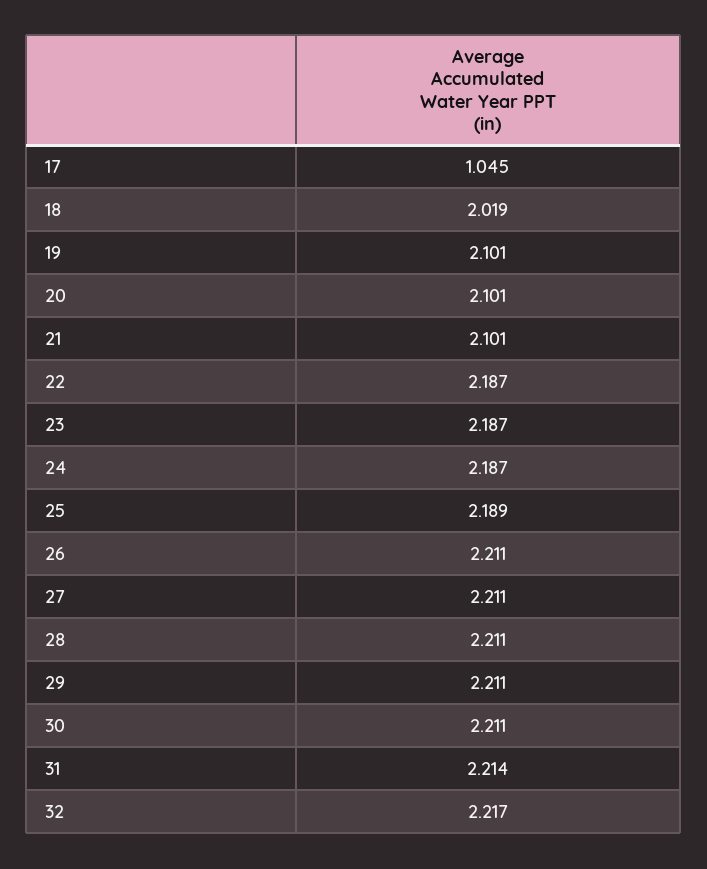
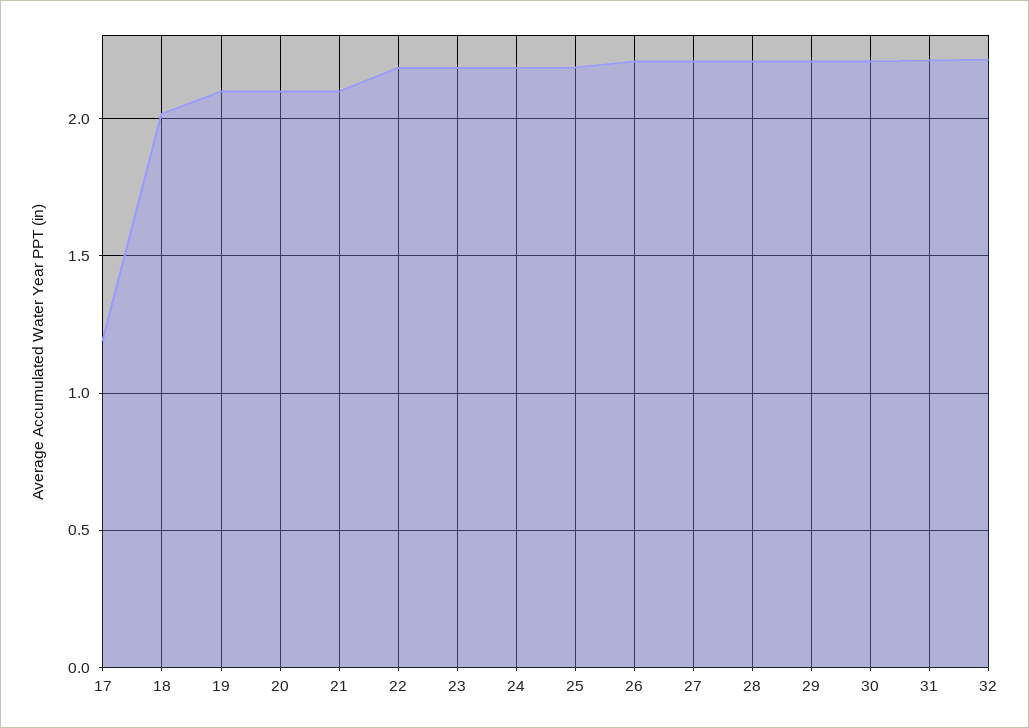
  {
-   "17": 1.045,
+   "17": 1.2,
    "18": 2.019,
    "19": 2.101,
    "20": 2.101,
    "21": 2.101,
    "22": 2.187,
    "23": 2.187,
    "24": 2.187,
    "25": 2.189,
    "26": 2.211,
    "27": 2.211,
    "28": 2.211,
    "29": 2.211,
    "30": 2.211,
    "31": 2.214,
    "32": 2.217
  }

